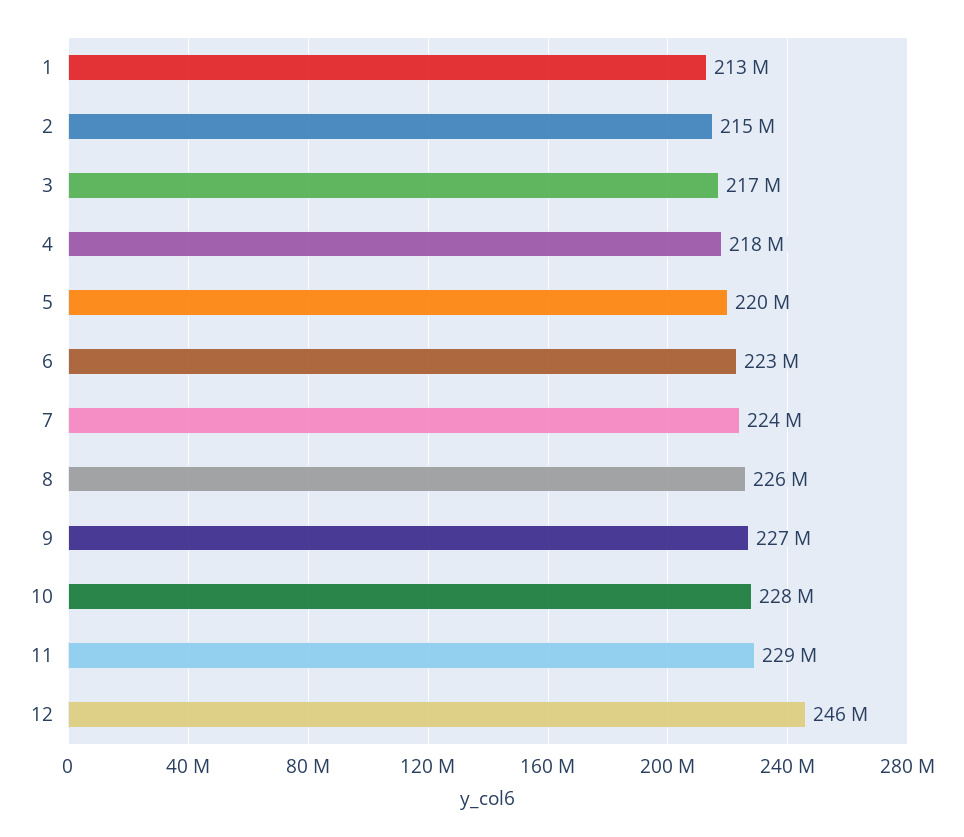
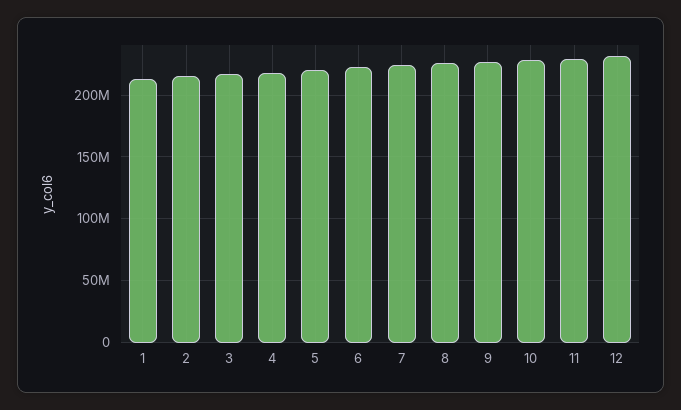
  {
    "1": 213000000,
    "2": 215000000,
    "3": 217000000,
    "4": 218000000,
    "5": 220000000,
    "6": 223000000,
    "7": 224000000,
    "8": 226000000,
    "9": 227000000,
    "10": 228000000,
    "11": 229000000,
-   "12": 246000000
+   "12": 230000000
  }

